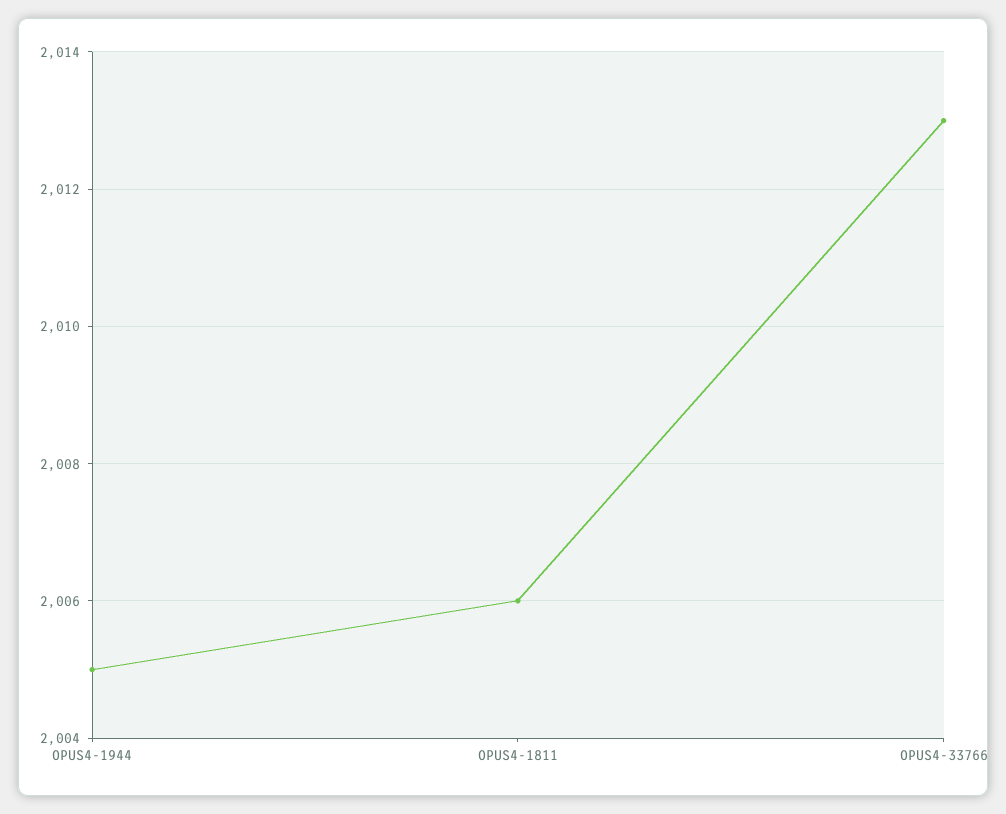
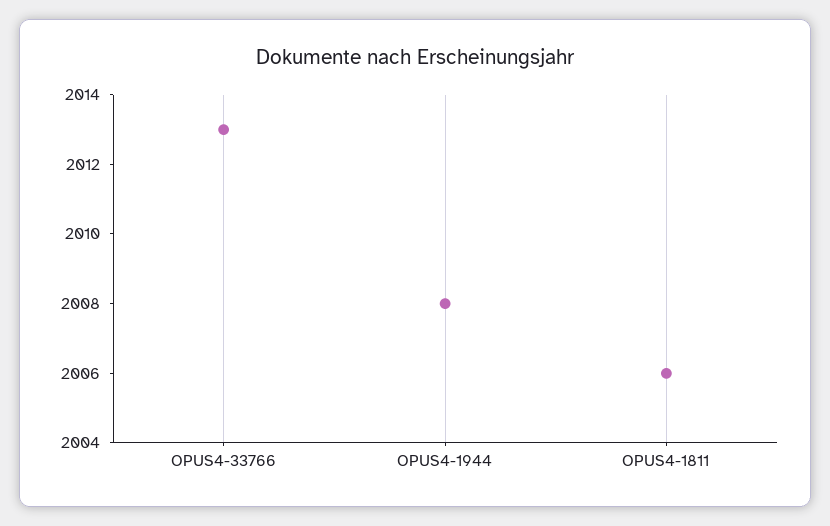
  {
-   "OPUS4-1944": 2005,
+   "OPUS4-1944": 2008,
    "OPUS4-1811": 2006,
    "OPUS4-33766": 2013
  }

